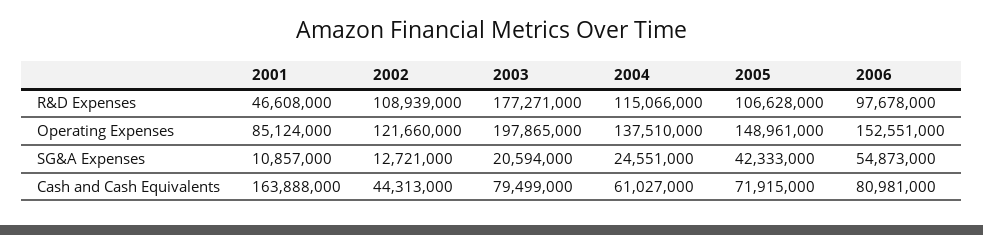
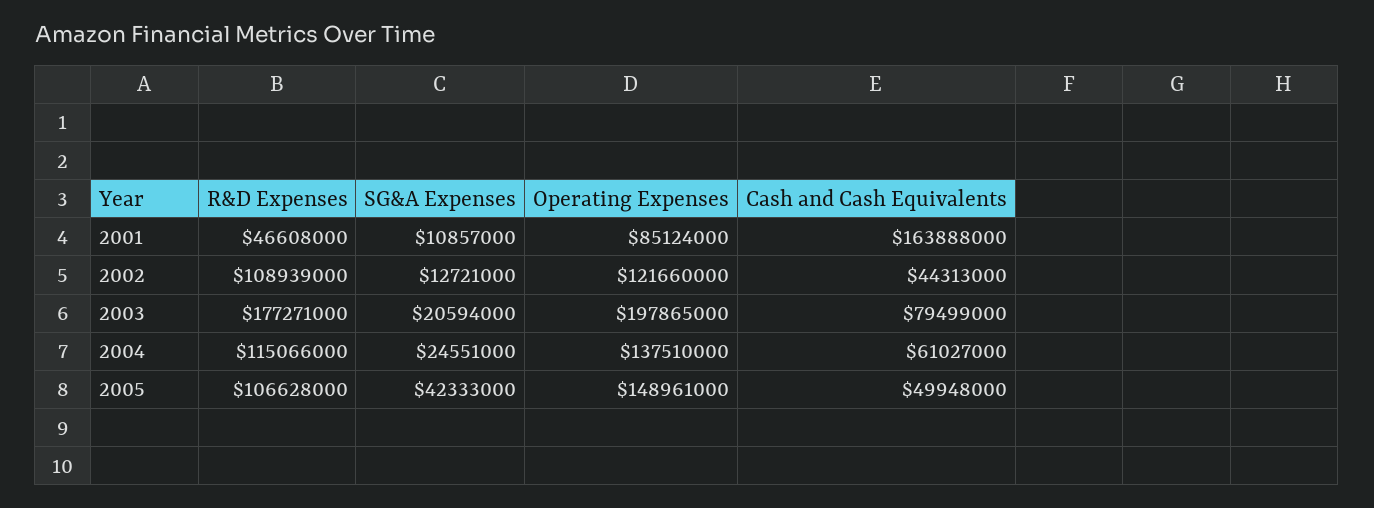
  {
    "2001": {
      "R&D Expenses": 46608000,
      "Operating Expenses": 85124000,
      "SG&A Expenses": 10857000,
      "Cash and Cash Equivalents": 163888000
    },
    "2002": {
      "R&D Expenses": 108939000,
      "Operating Expenses": 121660000,
      "SG&A Expenses": 12721000,
      "Cash and Cash Equivalents": 44313000
    },
    "2003": {
      "R&D Expenses": 177271000,
      "Operating Expenses": 197865000,
      "SG&A Expenses": 20594000,
      "Cash and Cash Equivalents": 79499000
    },
    "2004": {
      "R&D Expenses": 115066000,
      "Operating Expenses": 137510000,
      "SG&A Expenses": 24551000,
      "Cash and Cash Equivalents": 61027000
    },
    "2005": {
      "R&D Expenses": 106628000,
      "Operating Expenses": 148961000,
      "SG&A Expenses": 42333000,
-     "Cash and Cash Equivalents": 71915000
+     "Cash and Cash Equivalents": 49948000
-   },
+   }
-   "2006": {
-     "R&D Expenses": 97678000,
-     "Operating Expenses": 152551000,
-     "SG&A Expenses": 54873000,
-     "Cash and Cash Equivalents": 80981000
-   }
  }

